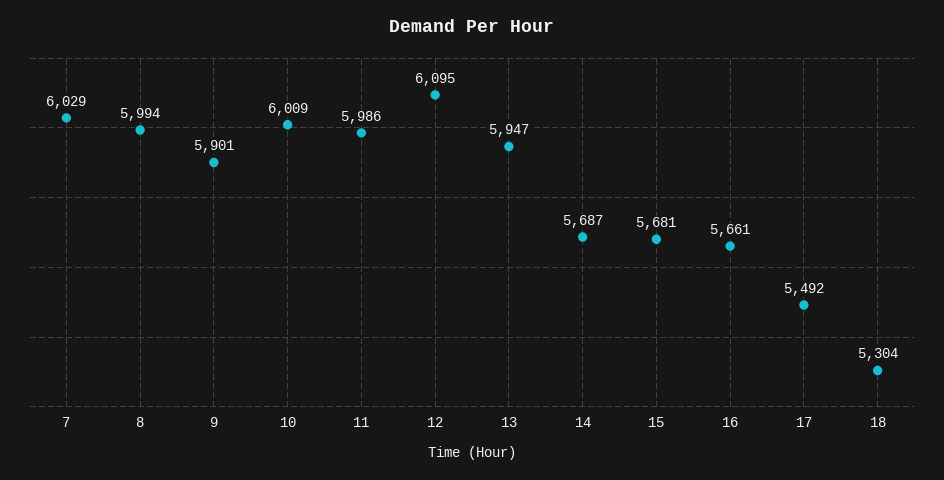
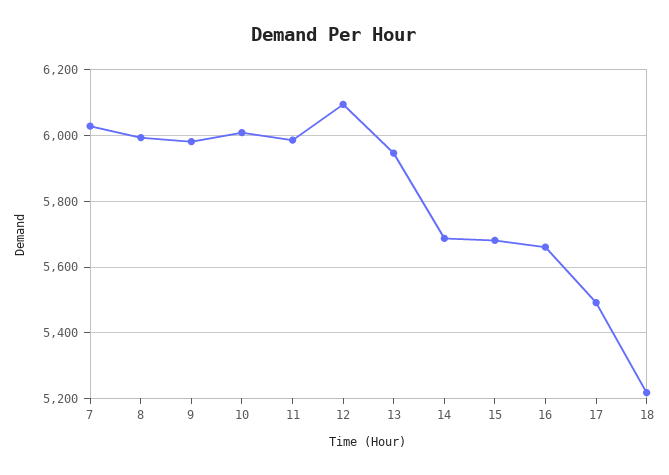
  {
    "7": 6029,
    "8": 5994,
-   "9": 5901,
+   "9": 5980,
    "10": 6009,
    "11": 5986,
    "12": 6095,
    "13": 5947,
    "14": 5687,
    "15": 5681,
    "16": 5661,
    "17": 5492,
-   "18": 5304
+   "18": 5220
  }

